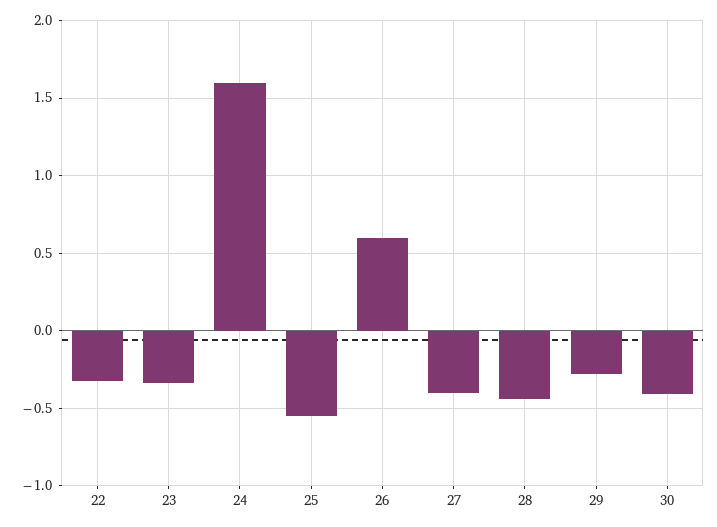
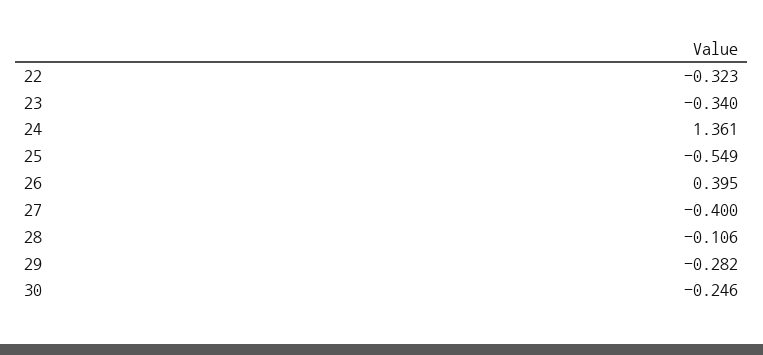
  {
    "22": -0.323,
    "23": -0.34,
-   "24": 1.6,
+   "24": 1.361,
    "25": -0.549,
-   "26": 0.6,
+   "26": 0.395,
    "27": -0.4,
-   "28": -0.45,
+   "28": -0.106,
    "29": -0.282,
-   "30": -0.4
+   "30": -0.246
  }

